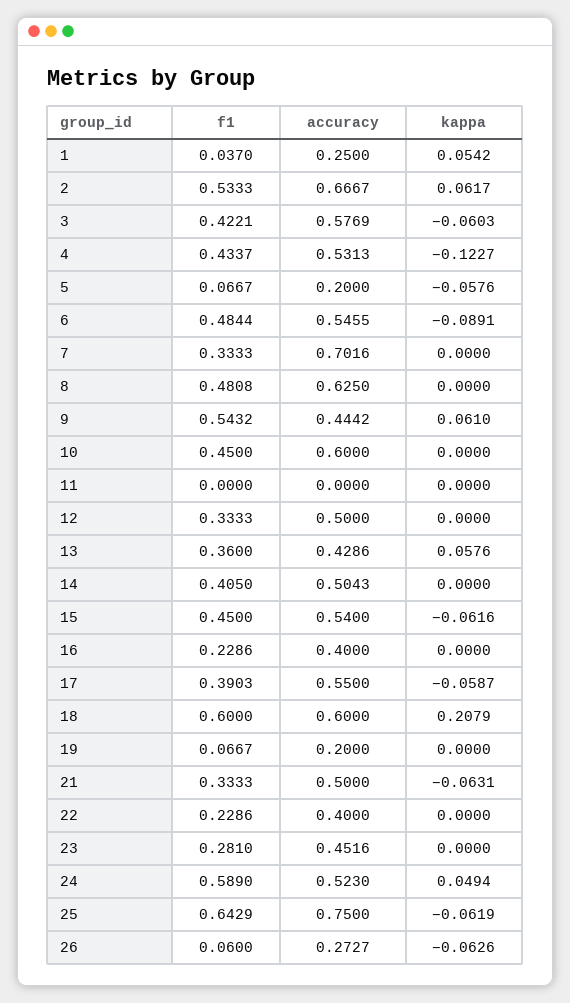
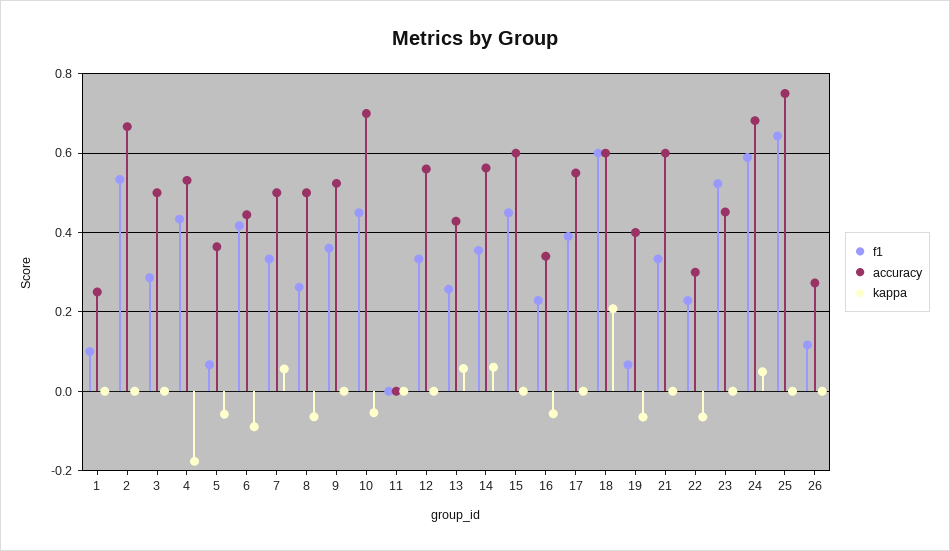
  {
    "f1": {
-     "1": 0.037,
+     "1": 0.1,
      "2": 0.5333,
-     "3": 0.4221,
+     "3": 0.28,
      "4": 0.4337,
      "5": 0.0667,
-     "6": 0.4844,
+     "6": 0.42,
      "7": 0.3333,
-     "8": 0.4808,
+     "8": 0.26,
-     "9": 0.5432,
+     "9": 0.36,
      "10": 0.45,
      "11": 0,
      "12": 0.3333,
-     "13": 0.36,
+     "13": 0.26,
-     "14": 0.405,
+     "14": 0.36,
      "15": 0.45,
      "16": 0.2286,
      "17": 0.3903,
      "18": 0.6,
      "19": 0.0667,
      "21": 0.3333,
      "22": 0.2286,
-     "23": 0.281,
+     "23": 0.52,
      "24": 0.589,
      "25": 0.6429,
-     "26": 0.06
+     "26": 0.12
    },
    "accuracy": {
      "1": 0.25,
      "2": 0.6667,
-     "3": 0.5769,
+     "3": 0.5,
      "4": 0.5313,
-     "5": 0.2,
+     "5": 0.36,
-     "6": 0.5455,
+     "6": 0.44,
-     "7": 0.7016,
+     "7": 0.5,
-     "8": 0.625,
+     "8": 0.5,
-     "9": 0.4442,
+     "9": 0.52,
-     "10": 0.6,
+     "10": 0.7,
      "11": 0,
-     "12": 0.5,
+     "12": 0.56,
      "13": 0.4286,
-     "14": 0.5043,
+     "14": 0.56,
-     "15": 0.54,
+     "15": 0.6,
-     "16": 0.4,
+     "16": 0.34,
      "17": 0.55,
      "18": 0.6,
-     "19": 0.2,
+     "19": 0.4,
-     "21": 0.5,
+     "21": 0.6,
-     "22": 0.4,
+     "22": 0.3,
      "23": 0.4516,
-     "24": 0.523,
+     "24": 0.68,
      "25": 0.75,
      "26": 0.2727
    },
    "kappa": {
-     "1": 0.0542,
+     "1": 0,
-     "2": 0.0617,
+     "2": 0,
-     "3": -0.0603,
+     "3": 0,
-     "4": -0.1227,
+     "4": -0.18,
      "5": -0.0576,
      "6": -0.0891,
-     "7": 0,
+     "7": 0.06,
-     "8": 0,
+     "8": -0.06,
-     "9": 0.061,
+     "9": 0,
-     "10": 0,
+     "10": -0.06,
      "11": 0,
      "12": 0,
      "13": 0.0576,
-     "14": 0,
+     "14": 0.06,
-     "15": -0.0616,
+     "15": 0,
-     "16": 0,
+     "16": -0.06,
-     "17": -0.0587,
+     "17": 0,
      "18": 0.2079,
-     "19": 0,
+     "19": -0.06,
-     "21": -0.0631,
+     "21": 0,
-     "22": 0,
+     "22": -0.06,
      "23": 0,
      "24": 0.0494,
-     "25": -0.0619,
+     "25": 0,
-     "26": -0.0626
+     "26": 0
    }
  }

